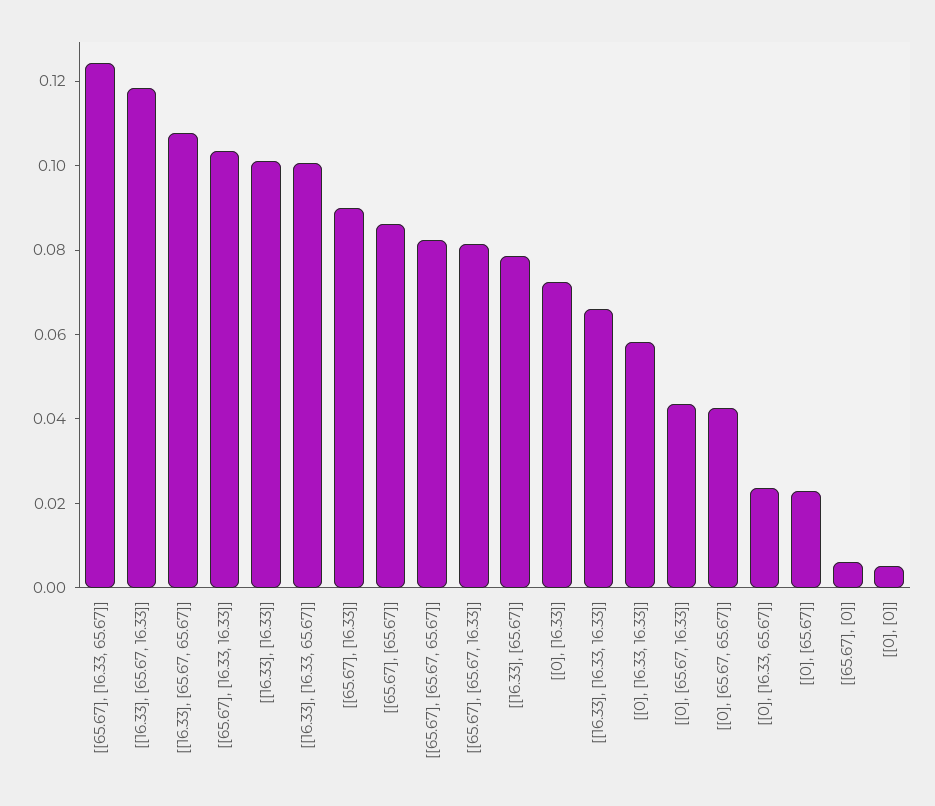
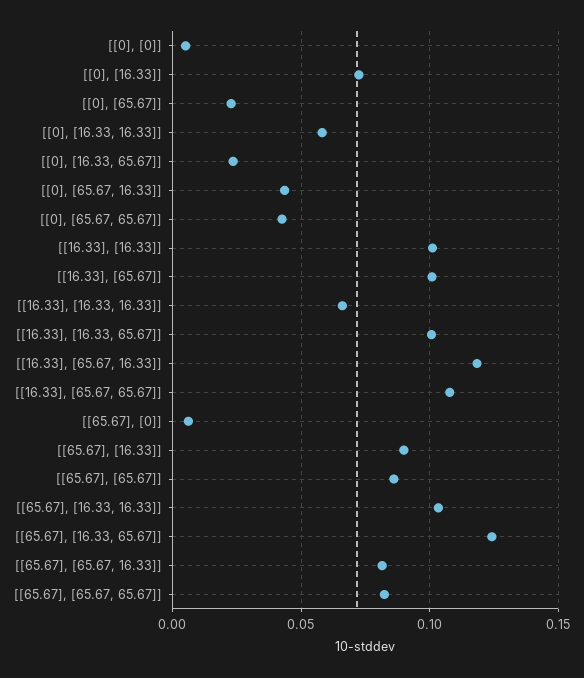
  {
    "[[65.67], [16.33, 65.67]]": 0.125,
    "[[16.33], [65.67, 16.33]]": 0.12,
    "[[16.33], [65.67, 65.67]]": 0.11,
    "[[65.67], [16.33, 16.33]]": 0.105,
    "[[16.33], [16.33]]": 0.1,
    "[[16.33], [16.33, 65.67]]": 0.1,
    "[[65.67], [16.33]]": 0.09,
    "[[65.67], [65.67]]": 0.085,
    "[[65.67], [65.67, 65.67]]": 0.08,
    "[[65.67], [65.67, 16.33]]": 0.08,
-   "[[16.33], [65.67]]": 0.08,
+   "[[16.33], [65.67]]": 0.1,
    "[[0], [16.33]]": 0.075,
    "[[16.33], [16.33, 16.33]]": 0.065,
    "[[0], [16.33, 16.33]]": 0.06,
    "[[0], [65.67, 16.33]]": 0.045,
    "[[0], [65.67, 65.67]]": 0.045,
    "[[0], [16.33, 65.67]]": 0.025,
    "[[0], [65.67]]": 0.025,
    "[[65.67], [0]]": 0.005,
    "[[0], [0]]": 0.005
  }

